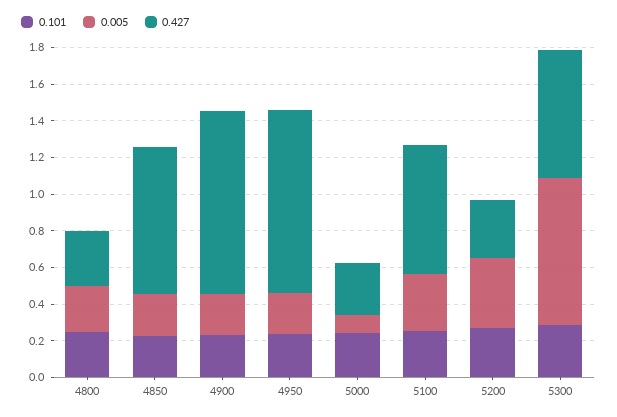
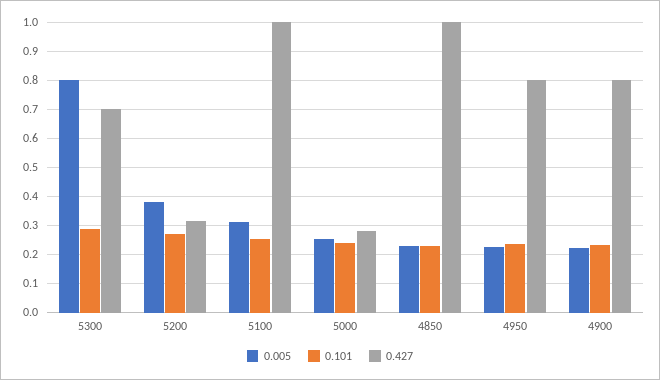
  {
    "0.101": {
-     "4800": 0.25,
      "4850": 0.225,
      "4900": 0.225,
      "4950": 0.225,
      "5000": 0.25,
      "5100": 0.25,
      "5200": 0.275,
      "5300": 0.3
    },
    "0.005": {
-     "4800": 0.25,
      "4850": 0.225,
      "4900": 0.225,
      "4950": 0.225,
-     "5000": 0.1,
+     "5000": 0.25,
      "5100": 0.325,
      "5200": 0.375,
      "5300": 0.8
    },
    "0.427": {
-     "4800": 0.3,
-     "4850": 0.8,
+     "4850": 1,
-     "4900": 1,
+     "4900": 0.8,
-     "4950": 1,
+     "4950": 0.8,
      "5000": 0.275,
-     "5100": 0.7,
+     "5100": 1,
      "5200": 0.325,
      "5300": 0.7
    }
  }

